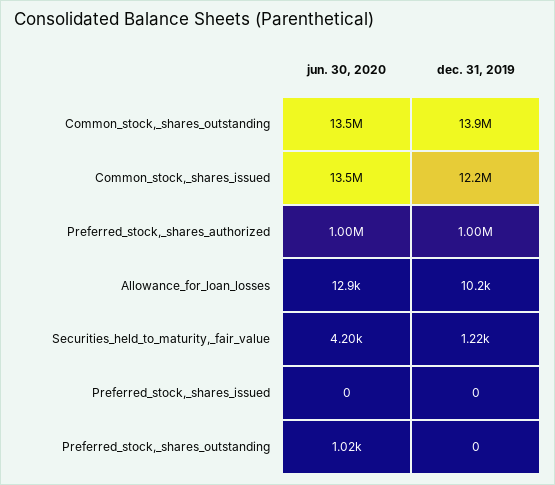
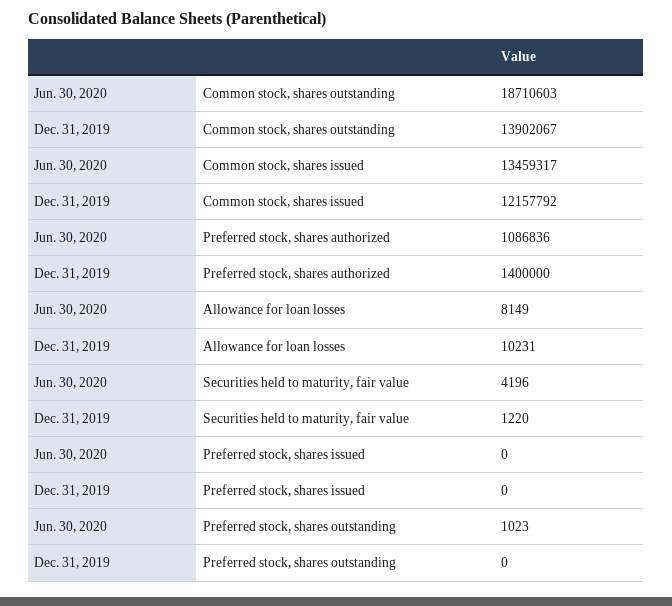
  {
    "jun. 30, 2020": {
-     "Common_stock,_shares_outstanding": 13500000,
+     "Common_stock,_shares_outstanding": 18710603,
      "Common_stock,_shares_issued": 13459317,
-     "Preferred_stock,_shares_authorized": 1000000,
+     "Preferred_stock,_shares_authorized": 1086836,
-     "Allowance_for_loan_losses": 12900,
+     "Allowance_for_loan_losses": 8149,
      "Securities_held_to_maturity,_fair_value": 4196,
      "Preferred_stock,_shares_issued": 0,
      "Preferred_stock,_shares_outstanding": 1023
    },
    "dec. 31, 2019": {
      "Common_stock,_shares_outstanding": 13902067,
      "Common_stock,_shares_issued": 12157792,
-     "Preferred_stock,_shares_authorized": 1000000,
+     "Preferred_stock,_shares_authorized": 1400000,
      "Allowance_for_loan_losses": 10231,
      "Securities_held_to_maturity,_fair_value": 1220,
      "Preferred_stock,_shares_issued": 0,
      "Preferred_stock,_shares_outstanding": 0
    }
  }

